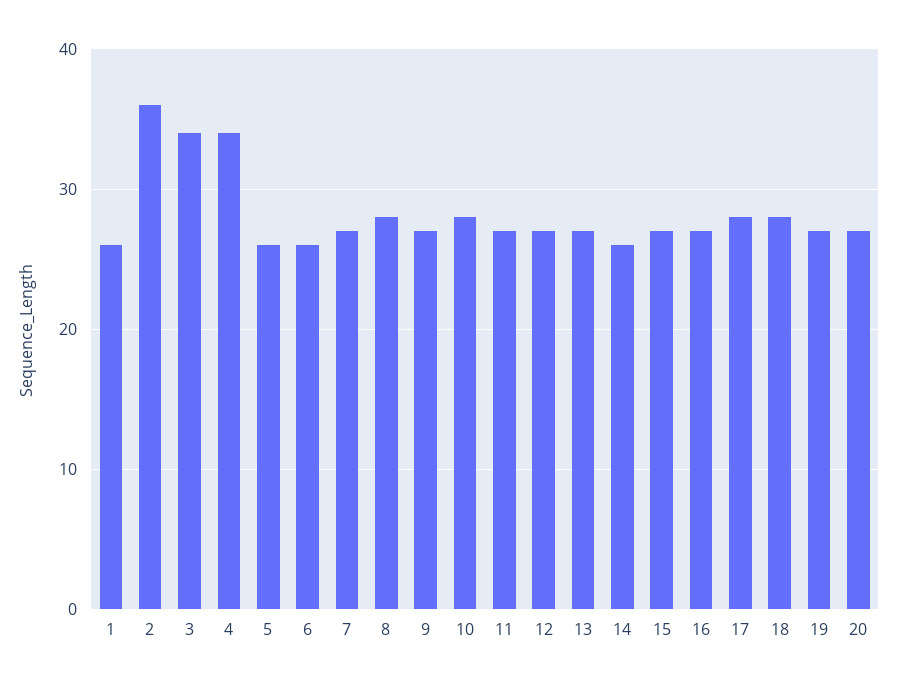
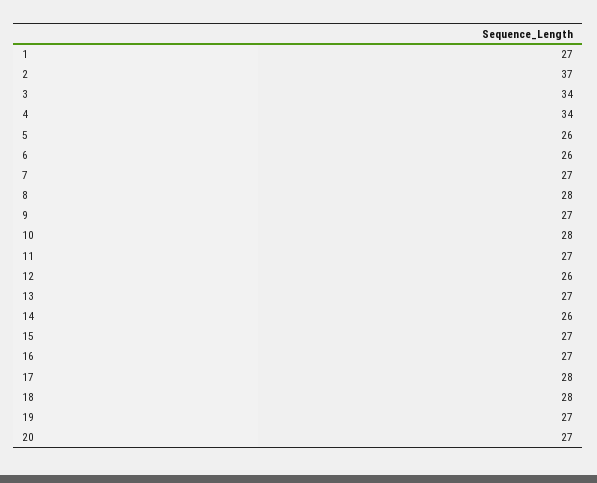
  {
-   "1": 26,
+   "1": 27,
-   "2": 36,
+   "2": 37,
    "3": 34,
    "4": 34,
    "5": 26,
    "6": 26,
    "7": 27,
    "8": 28,
    "9": 27,
    "10": 28,
    "11": 27,
-   "12": 27,
+   "12": 26,
    "13": 27,
    "14": 26,
    "15": 27,
    "16": 27,
    "17": 28,
    "18": 28,
    "19": 27,
    "20": 27
  }

